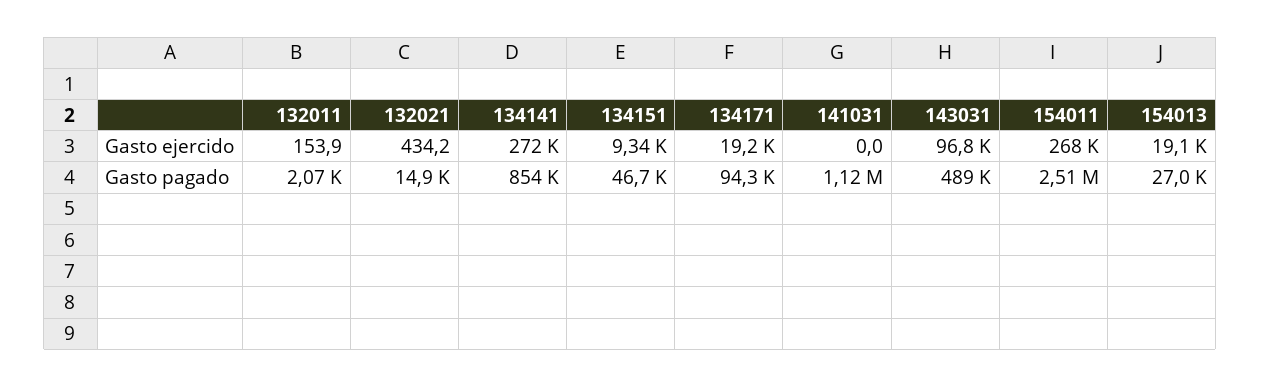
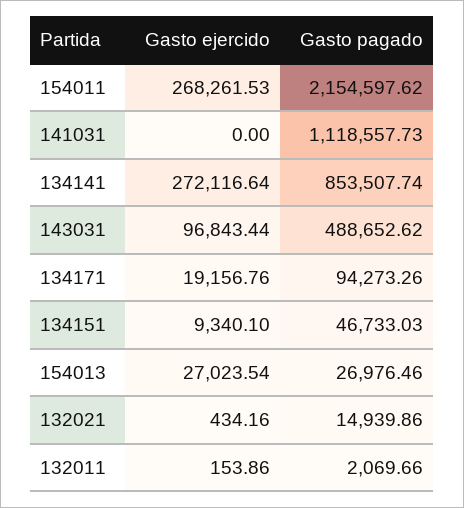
  {
    "132011": {
      "Gasto ejercido": 153.86,
      "Gasto pagado": 2069.66
    },
    "132021": {
      "Gasto ejercido": 434.16,
      "Gasto pagado": 14939.86
    },
    "134141": {
      "Gasto ejercido": 272116.64,
      "Gasto pagado": 853507.74
    },
    "134151": {
      "Gasto ejercido": 9340.1,
      "Gasto pagado": 46733.03
    },
    "134171": {
      "Gasto ejercido": 19156.76,
      "Gasto pagado": 94273.26
    },
    "141031": {
      "Gasto ejercido": 0,
      "Gasto pagado": 1118557.73
    },
    "143031": {
      "Gasto ejercido": 96843.44,
      "Gasto pagado": 488652.62
    },
    "154011": {
      "Gasto ejercido": 268261.53,
-     "Gasto pagado": 2510000
+     "Gasto pagado": 2154597.62
    },
    "154013": {
-     "Gasto ejercido": 19100,
+     "Gasto ejercido": 27023.54,
      "Gasto pagado": 26976.46
    }
  }

